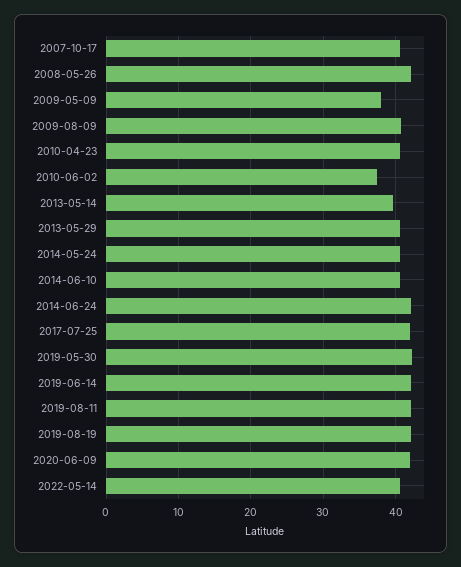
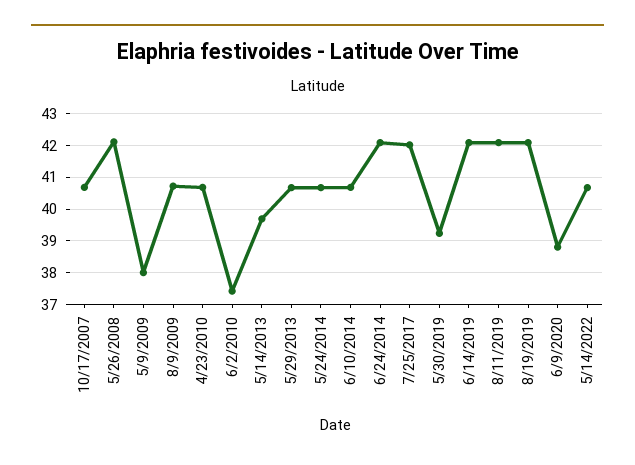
  {
    "2007-10-17": 40.6,
    "2008-05-26": 42.2,
    "2009-05-09": 38,
    "2009-08-09": 40.8,
    "2010-04-23": 40.6,
    "2010-06-02": 37.4,
    "2013-05-14": 39.6,
    "2013-05-29": 40.6,
    "2014-05-24": 40.6,
    "2014-06-10": 40.6,
    "2014-06-24": 42,
    "2017-07-25": 42,
-   "2019-05-30": 42,
+   "2019-05-30": 39.2,
    "2019-06-14": 42,
    "2019-08-11": 42,
    "2019-08-19": 42,
-   "2020-06-09": 42,
+   "2020-06-09": 38.8,
    "2022-05-14": 40.6
  }

